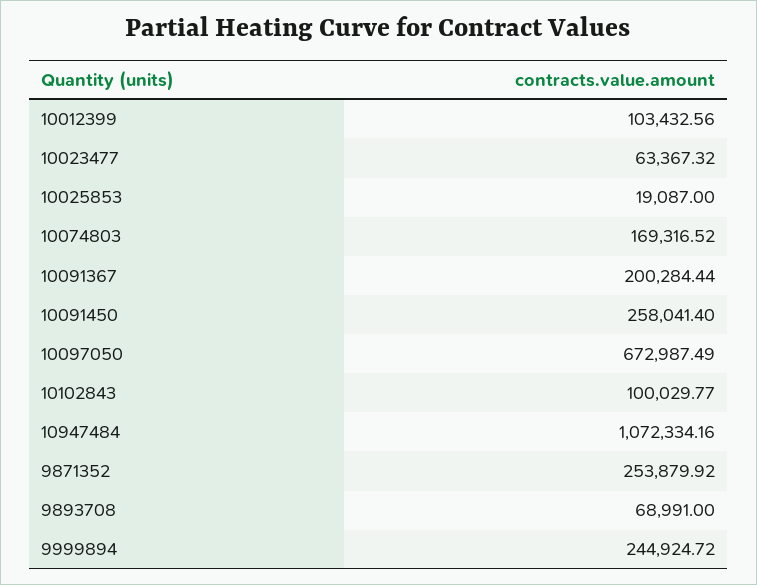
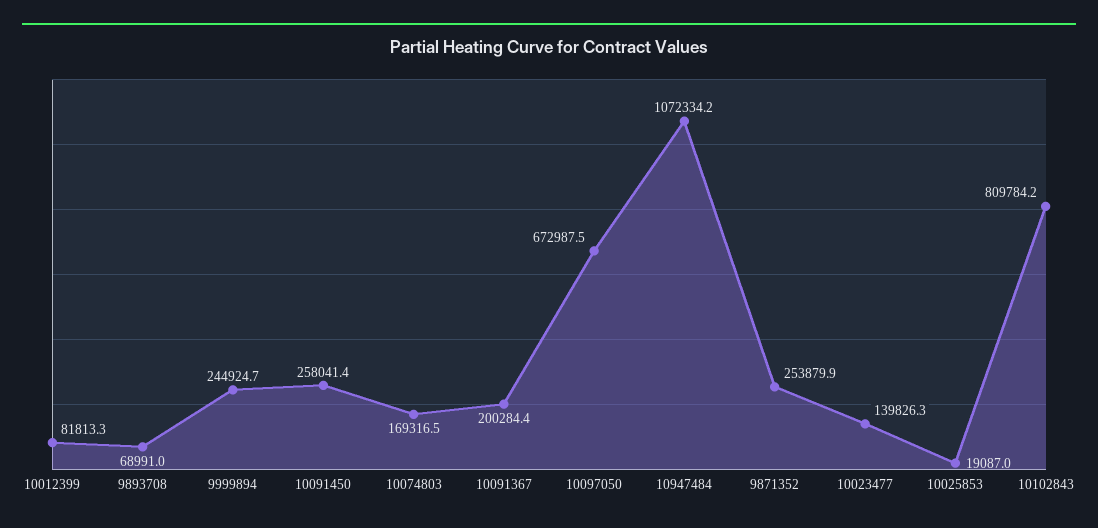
  {
-   "10012399": 103432.56,
+   "10012399": 81813.3,
-   "10023477": 63367.32,
+   "10023477": 139826.3,
    "10025853": 19087,
    "10074803": 169316.52,
    "10091367": 200284.44,
    "10091450": 258041.4,
    "10097050": 672987.49,
-   "10102843": 100029.77,
+   "10102843": 809784.2,
    "10947484": 1072334.16,
    "9871352": 253879.92,
    "9893708": 68991,
    "9999894": 244924.72
  }

